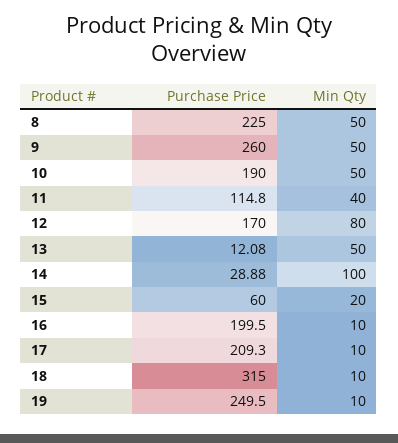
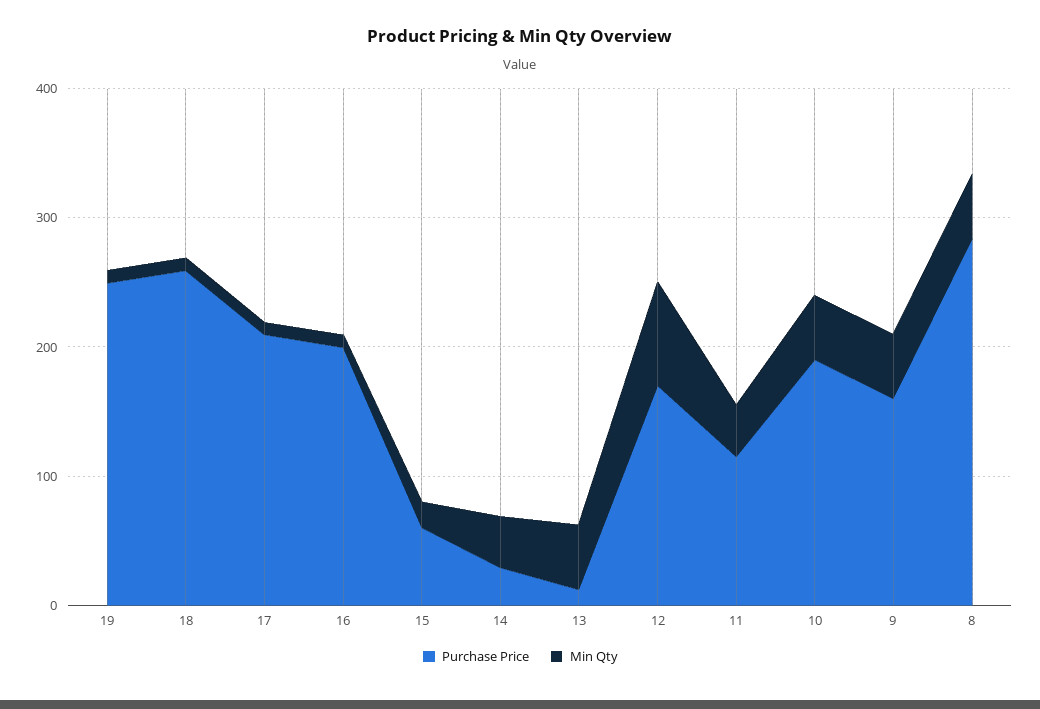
  {
    "Purchase Price": {
-     "8": 225,
+     "8": 280,
-     "9": 260,
+     "9": 160,
      "10": 190,
      "11": 114.8,
      "12": 170,
      "13": 12.08,
      "14": 28.88,
      "15": 60,
      "16": 199.5,
      "17": 209.3,
-     "18": 315,
+     "18": 260,
      "19": 249.5
    },
    "Min Qty": {
      "8": 50,
      "9": 50,
      "10": 50,
      "11": 40,
      "12": 80,
      "13": 50,
-     "14": 100,
+     "14": 40,
      "15": 20,
      "16": 10,
      "17": 10,
      "18": 10,
      "19": 10
    }
  }

